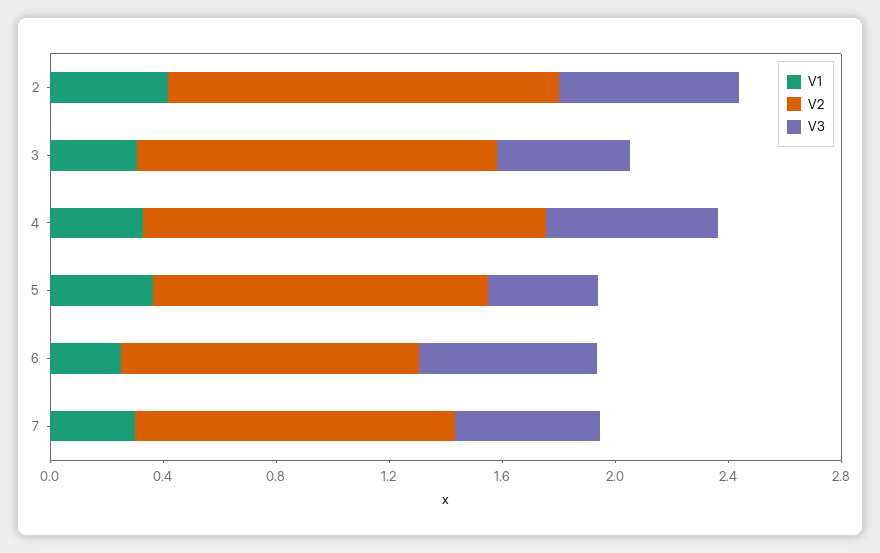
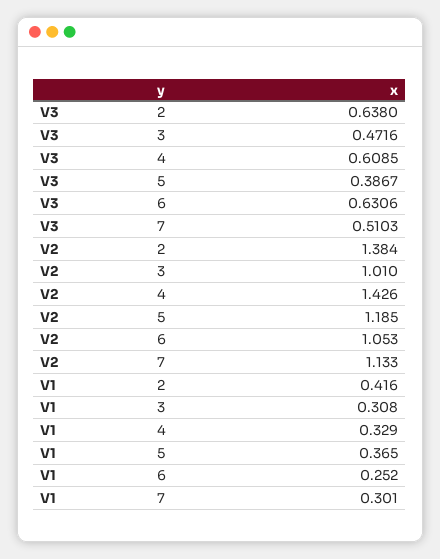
  {
    "V1": {
      "2": 0.416,
      "3": 0.308,
      "4": 0.329,
      "5": 0.365,
      "6": 0.252,
      "7": 0.301
    },
    "V2": {
      "2": 1.384,
-     "3": 1.3,
+     "3": 1.01,
      "4": 1.426,
      "5": 1.185,
      "6": 1.053,
      "7": 1.133
    },
    "V3": {
      "2": 0.638,
      "3": 0.4716,
      "4": 0.6085,
      "5": 0.3867,
      "6": 0.6306,
      "7": 0.5103
    }
  }

